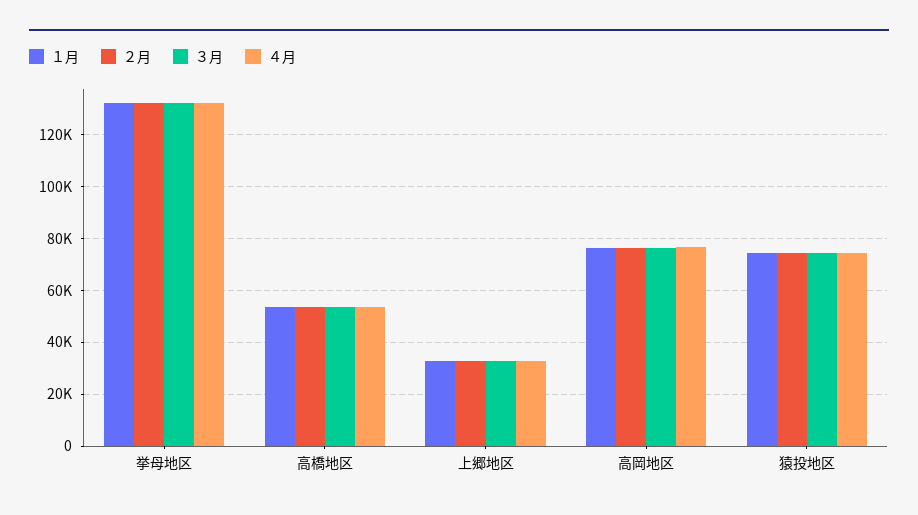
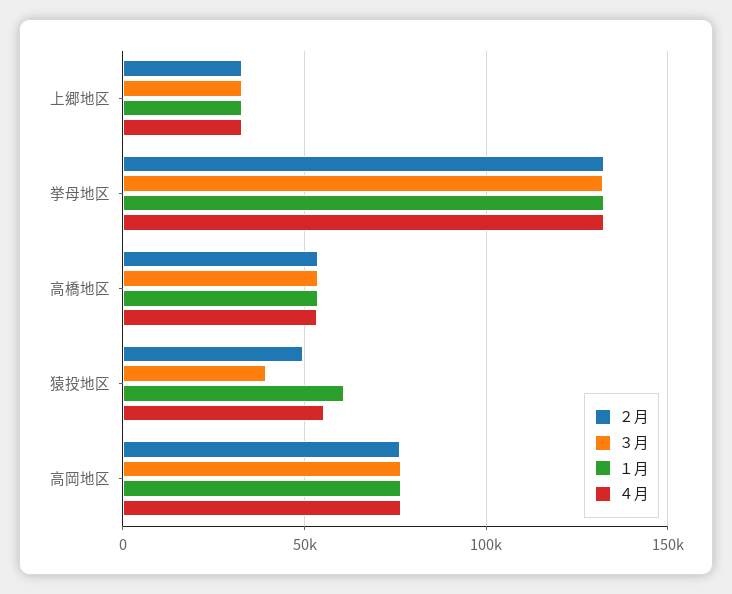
  {
    "１月": {
      "挙母地区": 132500,
      "高橋地区": 52500,
      "上郷地区": 32500,
      "高岡地区": 77500,
-     "猿投地区": 75000
+     "猿投地区": 60000
    },
    "２月": {
      "挙母地区": 132500,
      "高橋地区": 52500,
      "上郷地区": 32500,
      "高岡地区": 77500,
-     "猿投地区": 75000
+     "猿投地区": 50000
    },
    "３月": {
      "挙母地区": 132500,
      "高橋地区": 52500,
      "上郷地区": 32500,
      "高岡地区": 77500,
-     "猿投地区": 75000
+     "猿投地区": 40000
    },
    "４月": {
      "挙母地区": 132500,
      "高橋地区": 52500,
      "上郷地区": 32500,
      "高岡地区": 77500,
-     "猿投地区": 75000
+     "猿投地区": 55000
    }
  }

